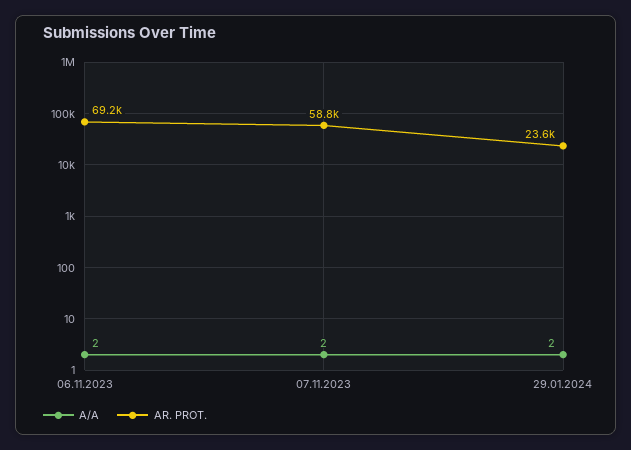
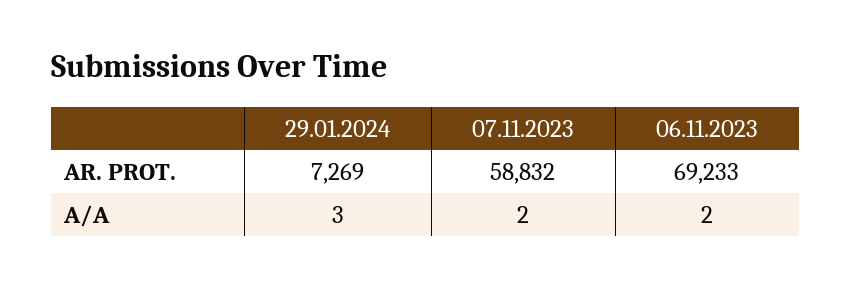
  {
    "A/A": {
      "06.11.2023": 2,
      "07.11.2023": 2,
-     "29.01.2024": 2
+     "29.01.2024": 3
    },
    "AR. PROT.": {
      "06.11.2023": 69233,
      "07.11.2023": 58832,
-     "29.01.2024": 23600
+     "29.01.2024": 7269
    }
  }

